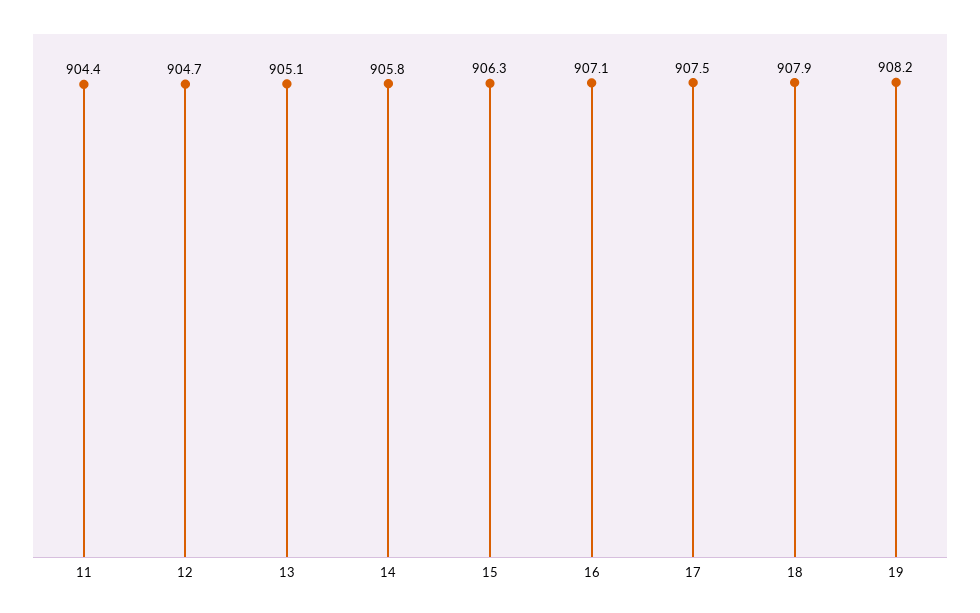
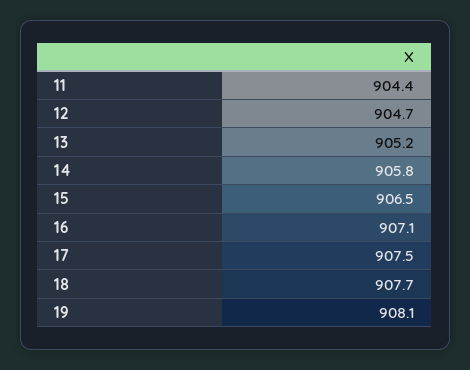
  {
    "11": 904.4,
    "12": 904.7,
-   "13": 905.1,
+   "13": 905.2,
    "14": 905.8,
-   "15": 906.3,
+   "15": 906.5,
    "16": 907.1,
    "17": 907.5,
-   "18": 907.9,
+   "18": 907.7,
-   "19": 908.2
+   "19": 908.1
  }

